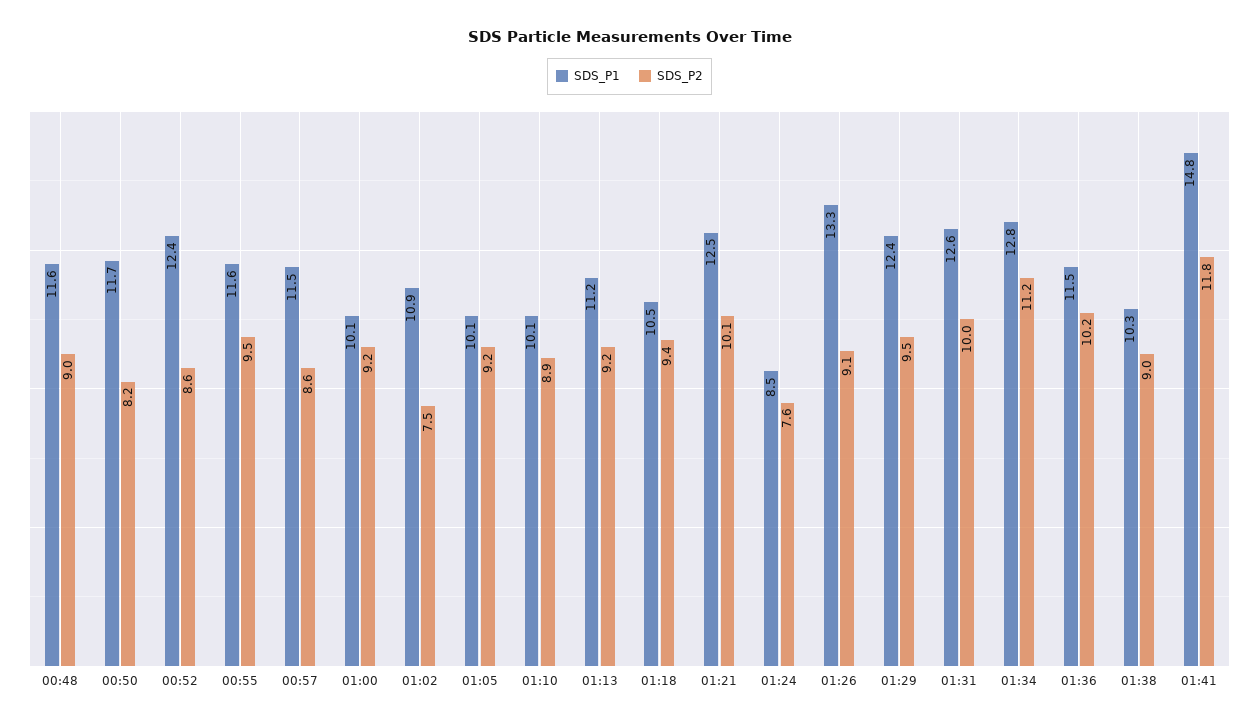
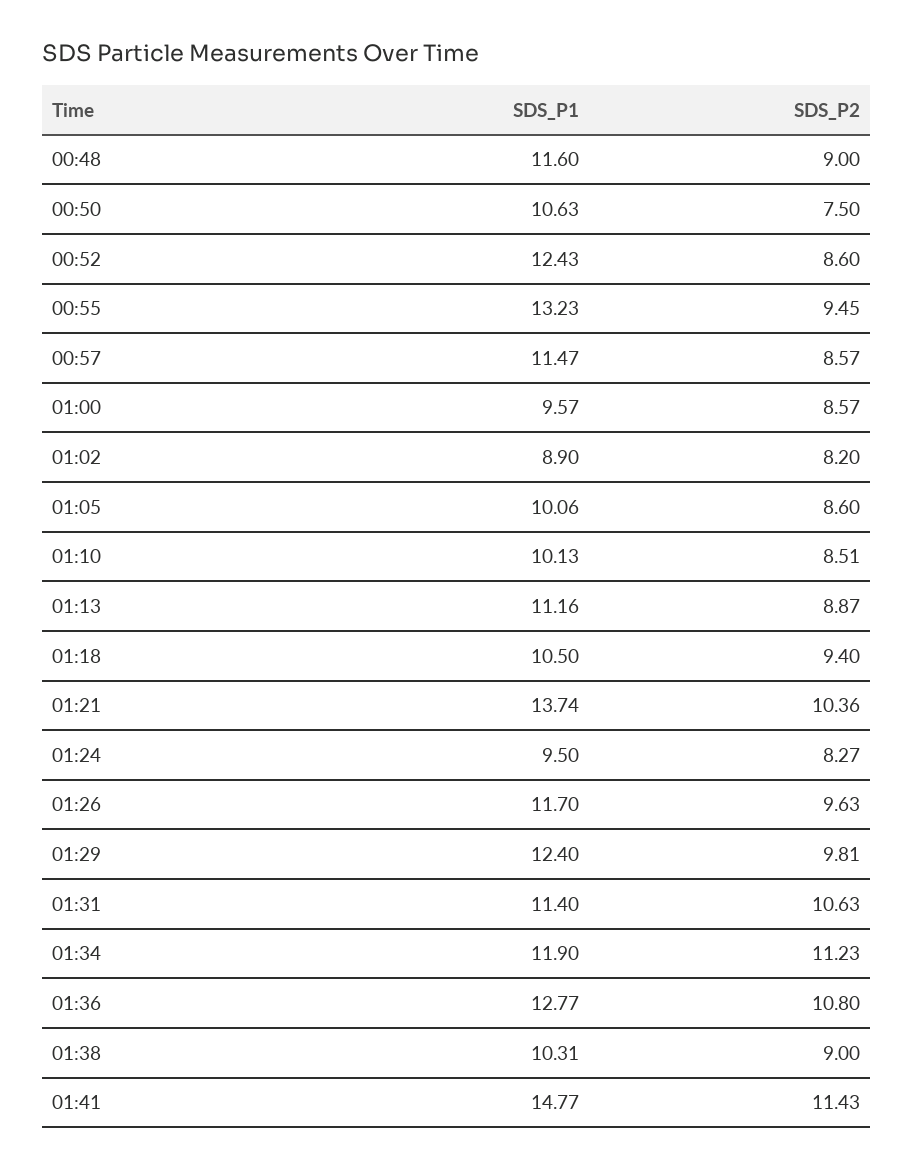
  {
    "SDS_P1": {
      "00:48": 11.6,
-     "00:50": 11.7,
+     "00:50": 10.63,
      "00:52": 12.43,
-     "00:55": 11.6,
+     "00:55": 13.23,
      "00:57": 11.47,
-     "01:00": 10.1,
+     "01:00": 9.57,
-     "01:02": 10.9,
+     "01:02": 8.9,
      "01:05": 10.06,
      "01:10": 10.13,
      "01:13": 11.16,
      "01:18": 10.5,
-     "01:21": 12.5,
+     "01:21": 13.74,
-     "01:24": 8.5,
+     "01:24": 9.5,
-     "01:26": 13.3,
+     "01:26": 11.7,
      "01:29": 12.4,
-     "01:31": 12.6,
+     "01:31": 11.4,
-     "01:34": 12.8,
+     "01:34": 11.9,
-     "01:36": 11.5,
+     "01:36": 12.77,
      "01:38": 10.31,
      "01:41": 14.77
    },
    "SDS_P2": {
      "00:48": 9,
-     "00:50": 8.2,
+     "00:50": 7.5,
      "00:52": 8.6,
      "00:55": 9.45,
      "00:57": 8.57,
-     "01:00": 9.2,
+     "01:00": 8.57,
-     "01:02": 7.5,
+     "01:02": 8.2,
-     "01:05": 9.2,
+     "01:05": 8.6,
-     "01:10": 8.9,
+     "01:10": 8.51,
-     "01:13": 9.2,
+     "01:13": 8.87,
      "01:18": 9.4,
-     "01:21": 10.1,
+     "01:21": 10.36,
-     "01:24": 7.6,
+     "01:24": 8.27,
-     "01:26": 9.1,
+     "01:26": 9.63,
-     "01:29": 9.5,
+     "01:29": 9.81,
-     "01:31": 10,
+     "01:31": 10.63,
      "01:34": 11.23,
-     "01:36": 10.2,
+     "01:36": 10.8,
      "01:38": 9,
-     "01:41": 11.8
+     "01:41": 11.43
    }
  }

